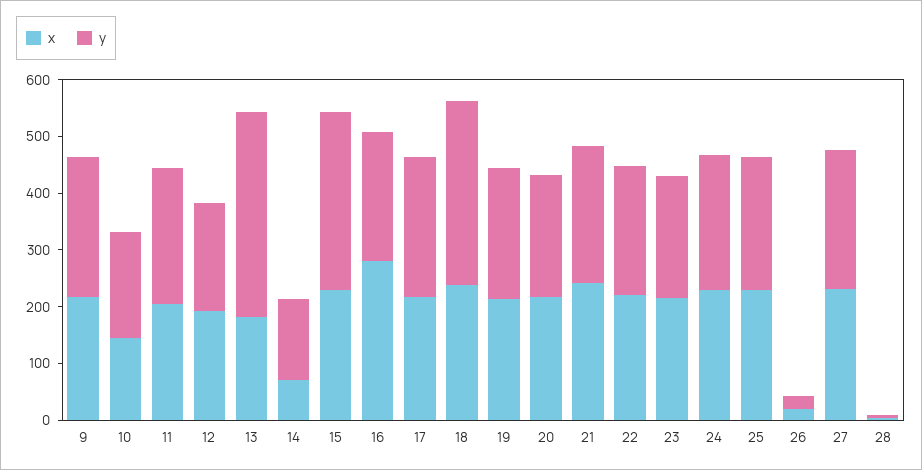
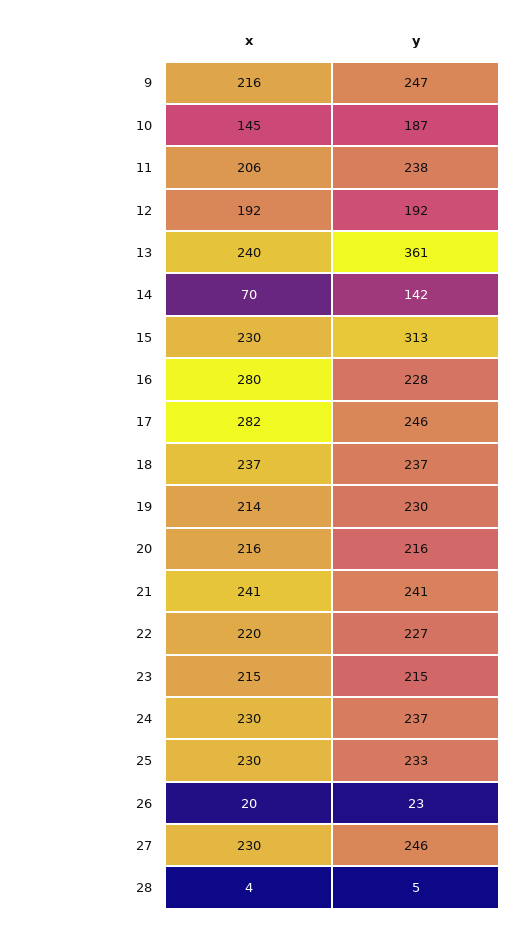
  {
    "x": {
      "9": 216,
      "10": 145,
      "11": 206,
      "12": 192,
-     "13": 180,
+     "13": 240,
      "14": 70,
      "15": 230,
      "16": 280,
-     "17": 220,
+     "17": 282,
      "18": 237,
      "19": 214,
      "20": 216,
      "21": 241,
      "22": 220,
      "23": 215,
      "24": 230,
      "25": 230,
      "26": 20,
      "27": 230,
      "28": 4
    },
    "y": {
      "9": 247,
      "10": 187,
      "11": 238,
      "12": 192,
      "13": 361,
      "14": 142,
      "15": 313,
      "16": 228,
      "17": 246,
-     "18": 320,
+     "18": 237,
      "19": 230,
      "20": 216,
      "21": 241,
      "22": 227,
      "23": 215,
      "24": 237,
      "25": 233,
      "26": 23,
      "27": 246,
      "28": 5
    }
  }

